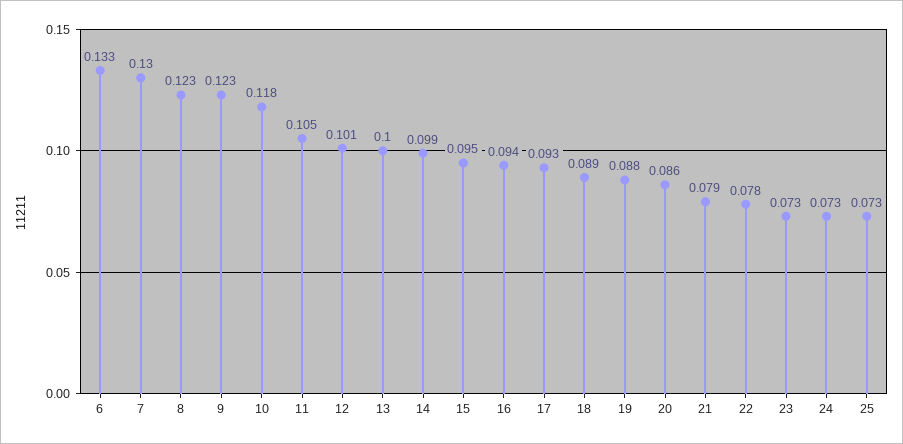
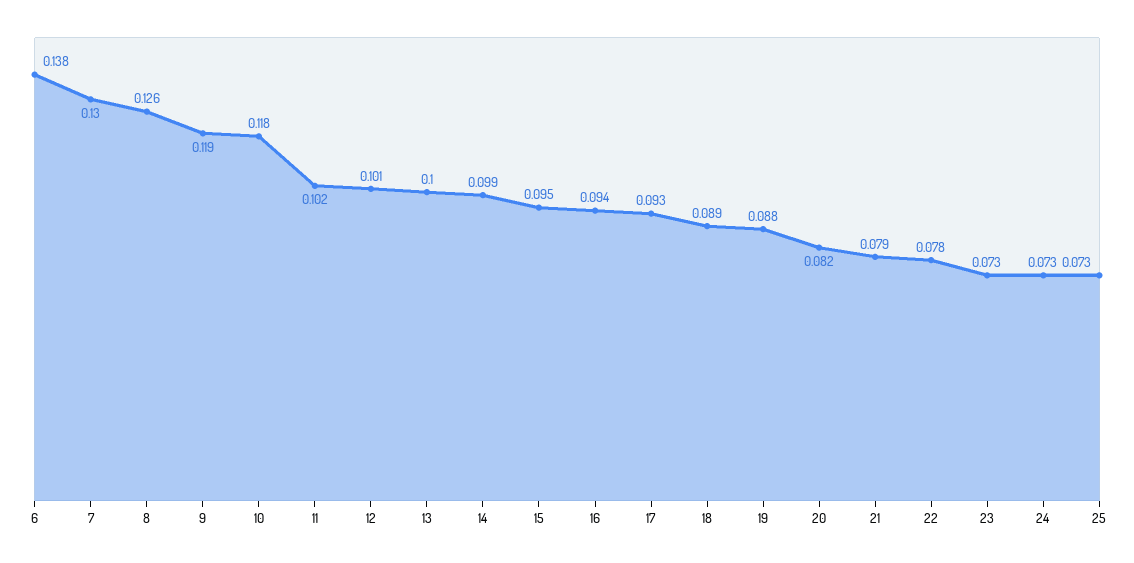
  {
-   "6": 0.133,
+   "6": 0.138,
    "7": 0.13,
-   "8": 0.123,
+   "8": 0.126,
-   "9": 0.123,
+   "9": 0.119,
    "10": 0.118,
-   "11": 0.105,
+   "11": 0.102,
    "12": 0.101,
    "13": 0.1,
    "14": 0.099,
    "15": 0.095,
    "16": 0.094,
    "17": 0.093,
    "18": 0.089,
    "19": 0.088,
-   "20": 0.086,
+   "20": 0.082,
    "21": 0.079,
    "22": 0.078,
    "23": 0.073,
    "24": 0.073,
    "25": 0.073
  }

